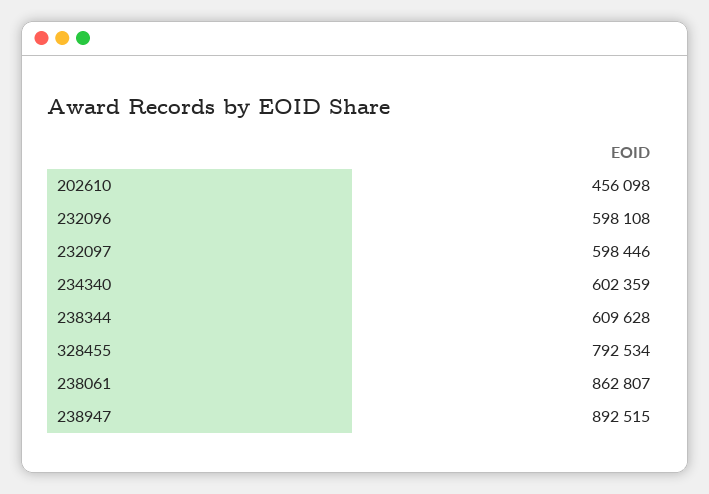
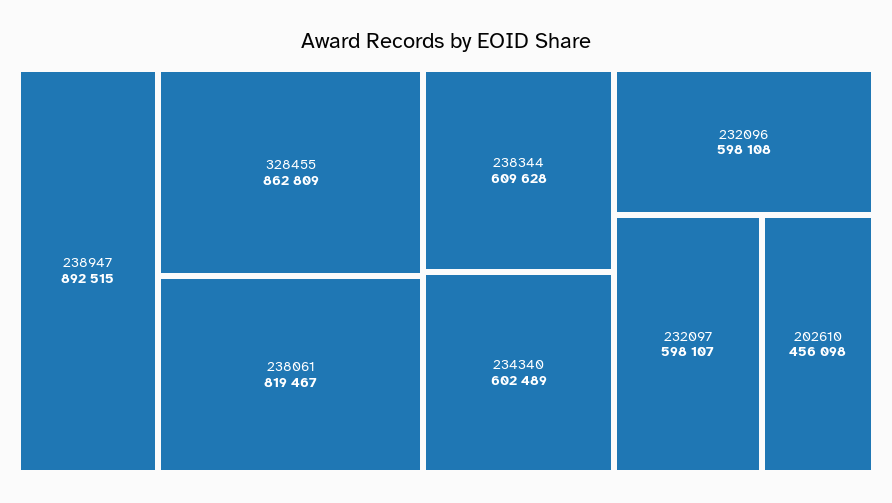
  {
    "202610": 456098,
    "232096": 598108,
-   "232097": 598446,
+   "232097": 598107,
-   "234340": 602359,
+   "234340": 602489,
    "238344": 609628,
-   "328455": 792534,
+   "328455": 862809,
-   "238061": 862807,
+   "238061": 819467,
    "238947": 892515
  }

